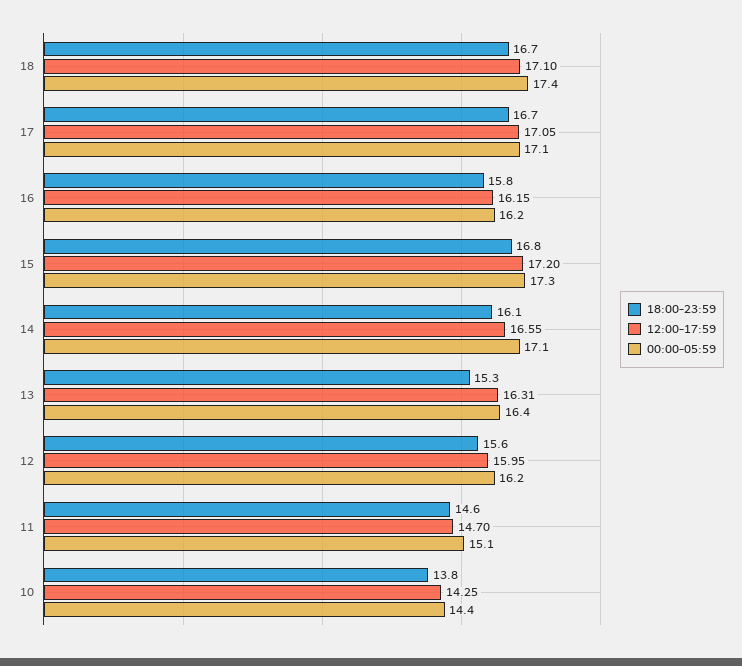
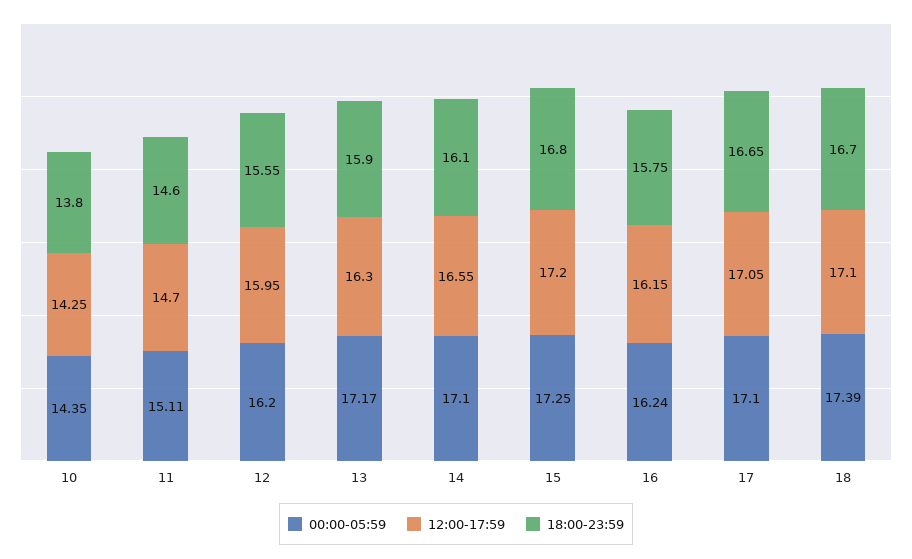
  {
    "18:00-23:59": {
      "18": 16.7,
      "17": 16.65,
      "16": 15.75,
      "15": 16.8,
      "14": 16.1,
-     "13": 15.3,
+     "13": 15.9,
      "12": 15.55,
      "11": 14.6,
      "10": 13.8
    },
    "12:00-17:59": {
      "18": 17.1,
      "17": 17.05,
      "16": 16.15,
      "15": 17.2,
      "14": 16.55,
-     "13": 16.31,
+     "13": 16.3,
      "12": 15.95,
      "11": 14.7,
      "10": 14.25
    },
    "00:00-05:59": {
      "18": 17.39,
      "17": 17.1,
      "16": 16.24,
      "15": 17.25,
      "14": 17.1,
-     "13": 16.4,
+     "13": 17.17,
      "12": 16.2,
      "11": 15.11,
      "10": 14.35
    }
  }

